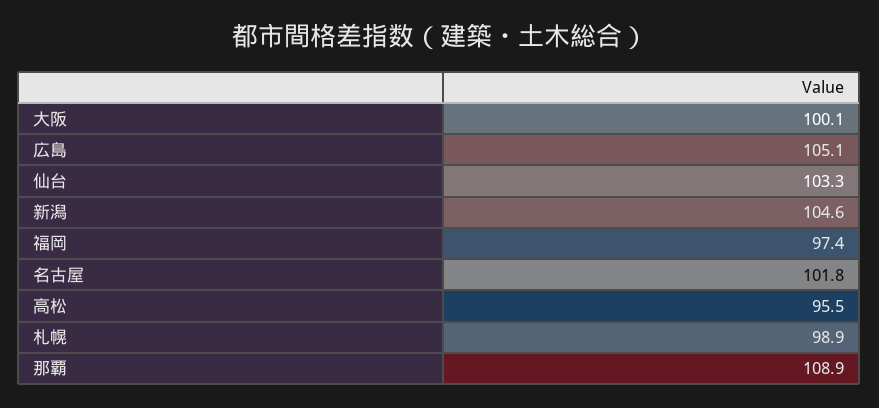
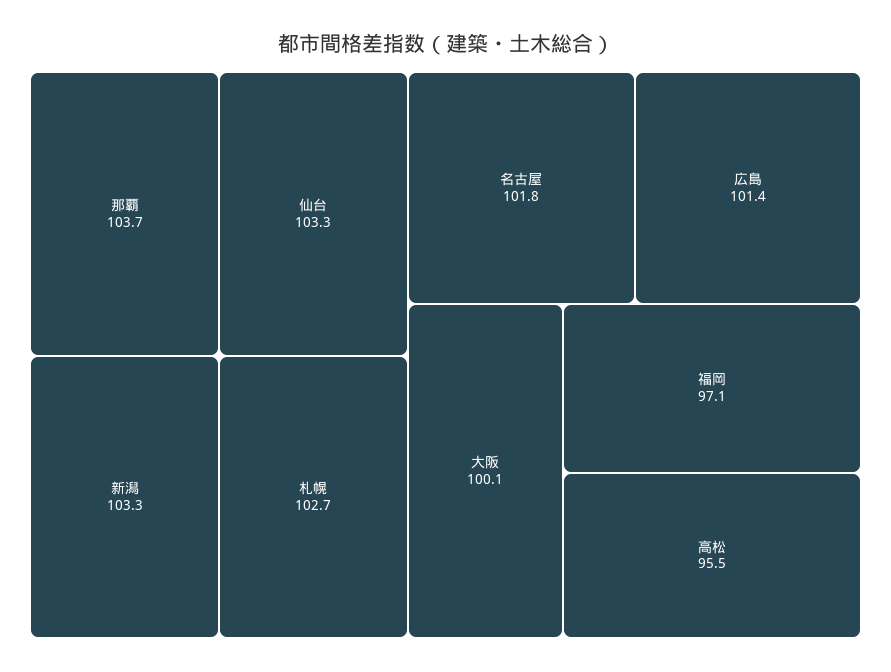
  {
    "大阪": 100.1,
-   "広島": 105.1,
+   "広島": 101.4,
    "仙台": 103.3,
-   "新潟": 104.6,
+   "新潟": 103.3,
-   "福岡": 97.4,
+   "福岡": 97.1,
    "名古屋": 101.8,
    "高松": 95.5,
-   "札幌": 98.9,
+   "札幌": 102.7,
-   "那覇": 108.9
+   "那覇": 103.7
  }

